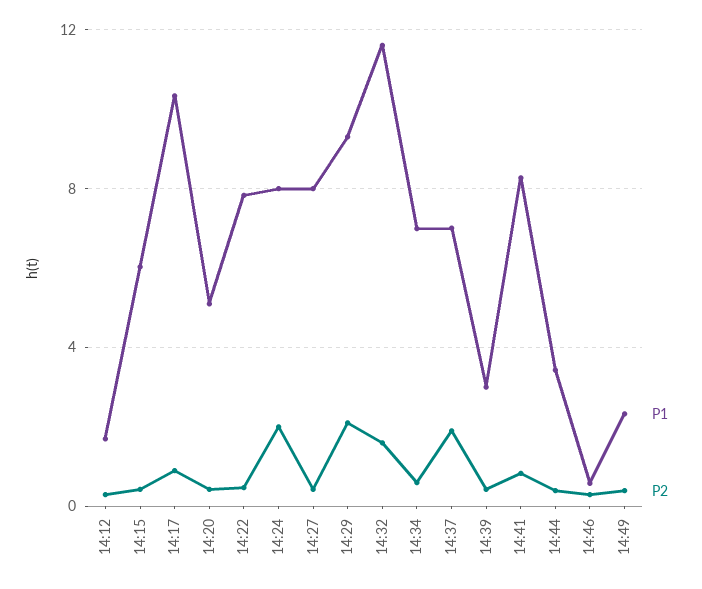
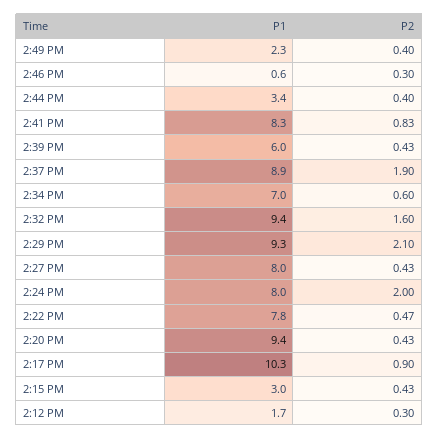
  {
    "P1": {
      "14:12": 1.7,
-     "14:15": 6,
+     "14:15": 3,
      "14:17": 10.3,
-     "14:20": 5,
+     "14:20": 9.4,
      "14:22": 7.8,
      "14:24": 8,
      "14:27": 8,
      "14:29": 9.3,
-     "14:32": 11.5,
+     "14:32": 9.4,
      "14:34": 7,
-     "14:37": 7,
+     "14:37": 8.9,
-     "14:39": 3,
+     "14:39": 6,
      "14:41": 8.3,
      "14:44": 3.4,
      "14:46": 0.6,
      "14:49": 2.3
    },
    "P2": {
      "14:12": 0.3,
      "14:15": 0.43,
      "14:17": 0.9,
      "14:20": 0.43,
      "14:22": 0.47,
      "14:24": 2,
      "14:27": 0.43,
      "14:29": 2.1,
      "14:32": 1.6,
      "14:34": 0.6,
      "14:37": 1.9,
      "14:39": 0.43,
      "14:41": 0.83,
      "14:44": 0.4,
      "14:46": 0.3,
      "14:49": 0.4
    }
  }

